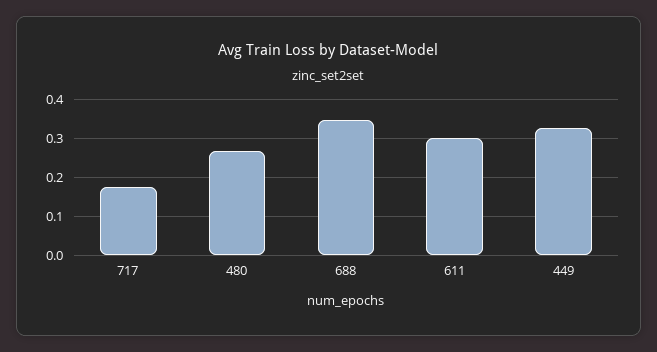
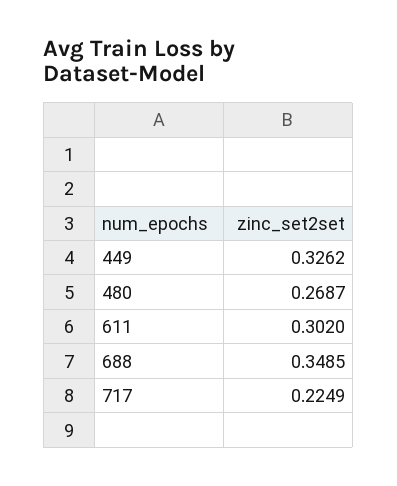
  {
-   "717": 0.18,
+   "717": 0.2249,
    "480": 0.2687,
    "688": 0.3485,
    "611": 0.302,
    "449": 0.3262
  }

